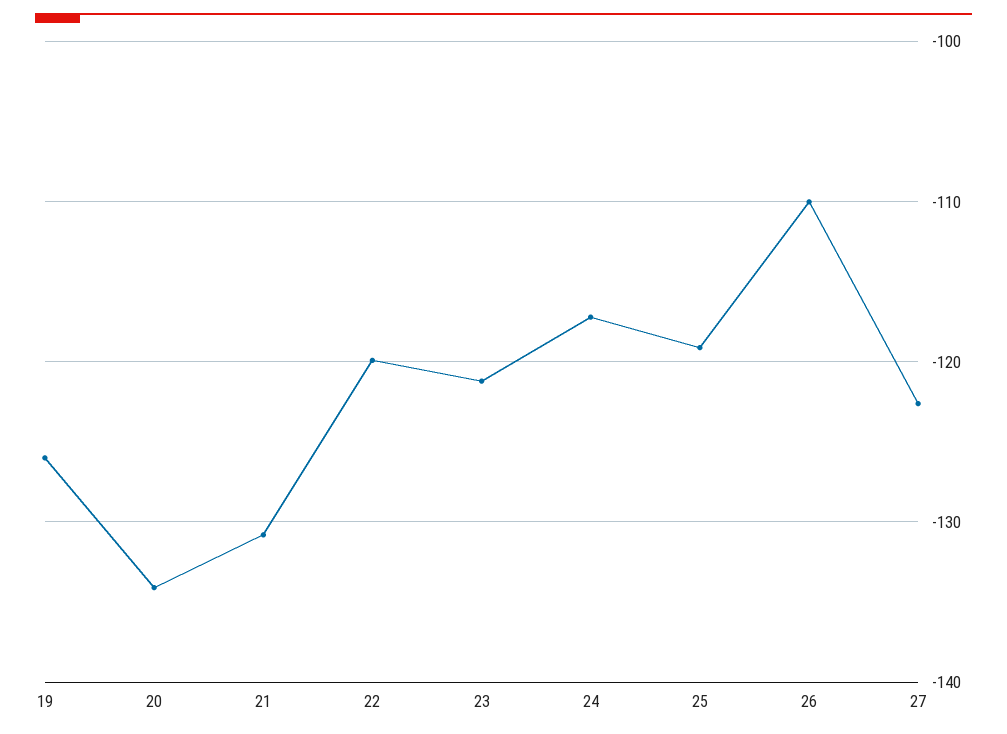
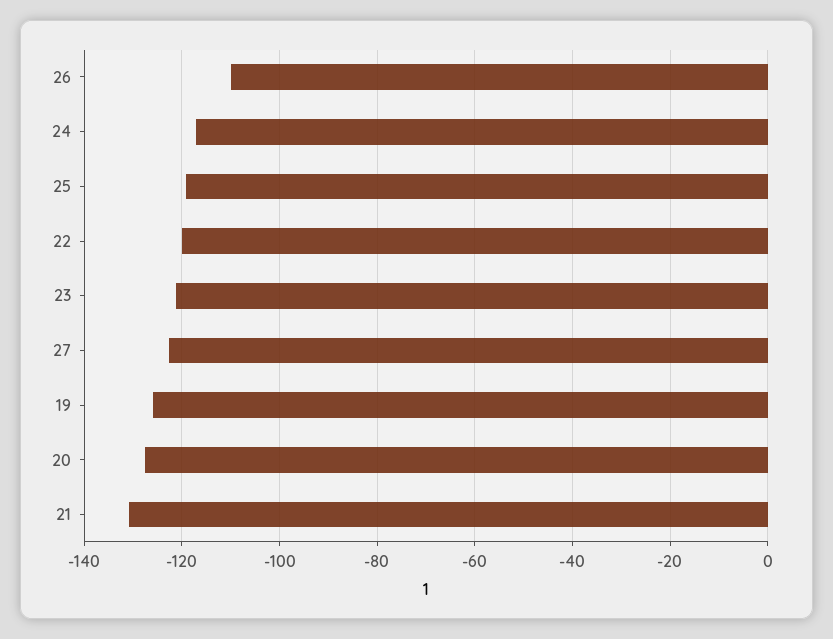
  {
    "19": -126,
-   "20": -134,
+   "20": -128,
    "21": -131,
    "22": -120,
    "23": -121,
    "24": -117,
    "25": -119,
    "26": -110,
    "27": -123
  }

